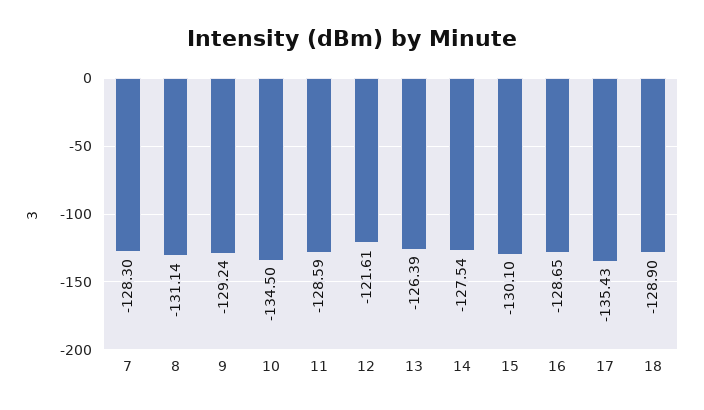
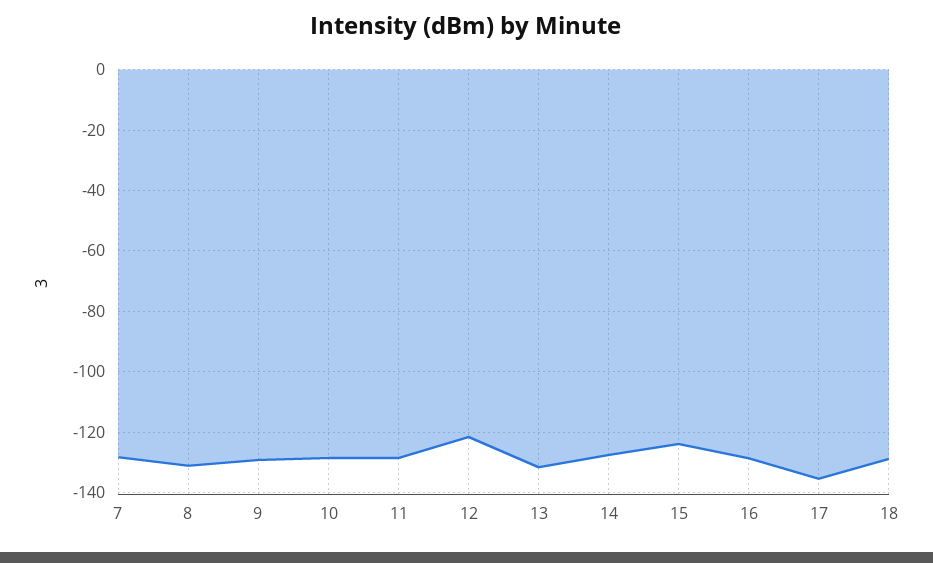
  {
    "7": -128.3,
    "8": -131.14,
    "9": -129.24,
-   "10": -134.5,
+   "10": -128,
    "11": -128.59,
    "12": -121.61,
-   "13": -126.39,
+   "13": -132,
    "14": -127.54,
-   "15": -130.1,
+   "15": -124,
    "16": -128.65,
    "17": -135.43,
    "18": -128.9
  }

